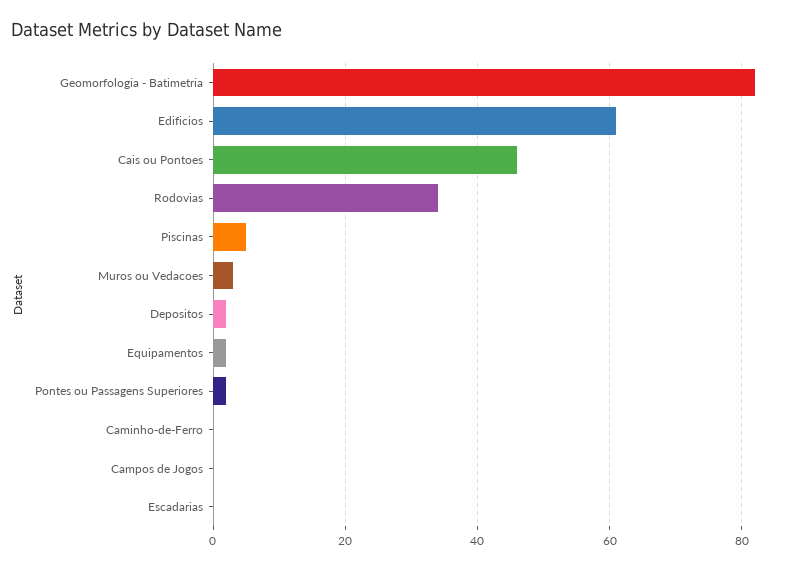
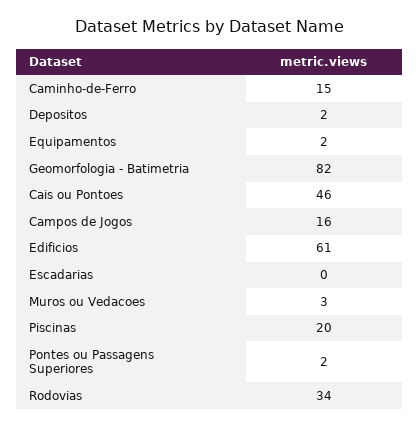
  {
    "Geomorfologia - Batimetria": 82,
    "Edificios": 61,
    "Cais ou Pontoes": 46,
    "Rodovias": 34,
-   "Piscinas": 5,
+   "Piscinas": 20,
    "Muros ou Vedacoes": 3,
    "Depositos": 2,
    "Equipamentos": 2,
    "Pontes ou Passagens Superiores": 2,
-   "Caminho-de-Ferro": 0,
+   "Caminho-de-Ferro": 15,
-   "Campos de Jogos": 0,
+   "Campos de Jogos": 16,
    "Escadarias": 0
  }

